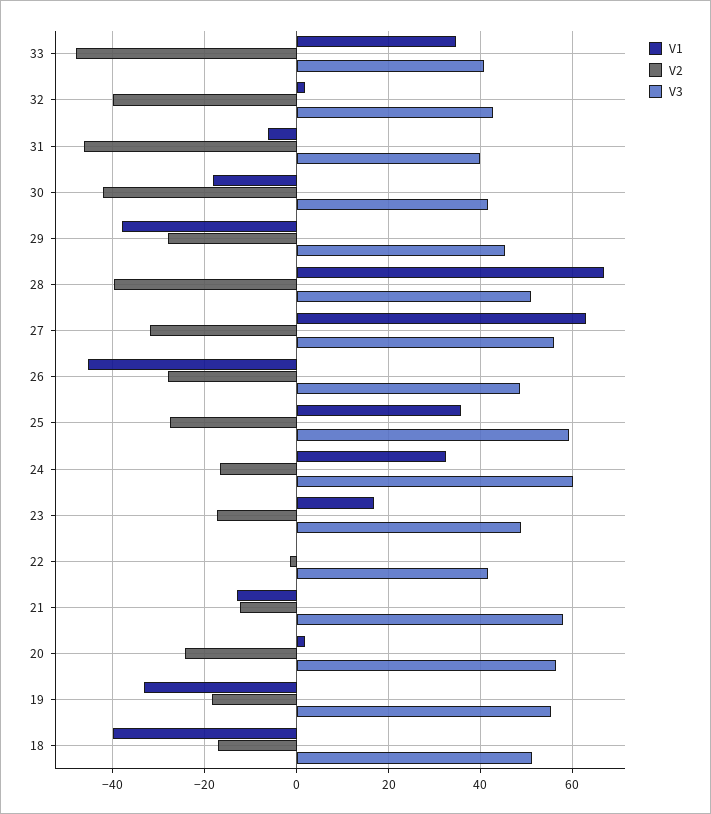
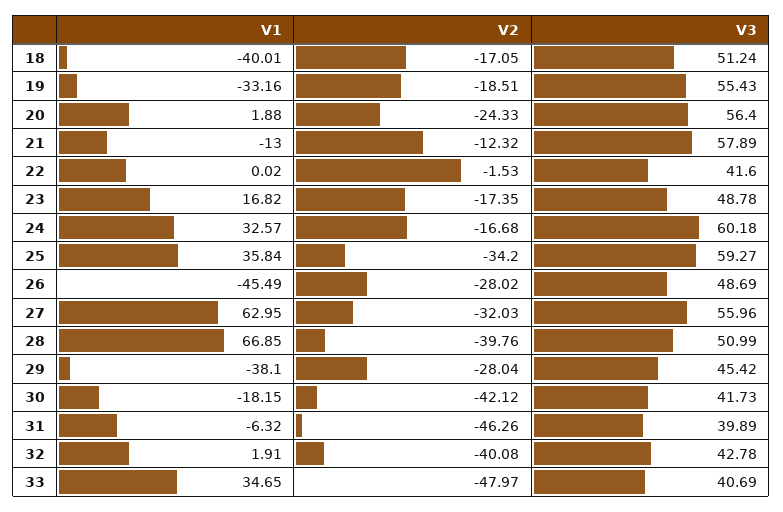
  {
    "V1": {
      "33": 34.65,
      "32": 1.91,
      "31": -6.32,
      "30": -18.15,
      "29": -38.1,
      "28": 66.85,
      "27": 62.95,
      "26": -45.49,
      "25": 35.84,
      "24": 32.57,
      "23": 16.82,
      "22": 0.02,
      "21": -13,
      "20": 1.88,
      "19": -33.16,
      "18": -40.01
    },
    "V2": {
      "33": -47.97,
      "32": -40.08,
      "31": -46.26,
      "30": -42.12,
      "29": -28.04,
      "28": -39.76,
      "27": -32.03,
      "26": -28.02,
-     "25": -28,
+     "25": -34.2,
      "24": -16.68,
      "23": -17.35,
      "22": -1.53,
      "21": -12.32,
      "20": -24.33,
      "19": -18.51,
      "18": -17.05
    },
    "V3": {
      "33": 40.69,
      "32": 42.78,
      "31": 39.89,
      "30": 41.73,
      "29": 45.42,
      "28": 50.99,
      "27": 55.96,
      "26": 48.69,
      "25": 59.27,
      "24": 60.18,
      "23": 48.78,
      "22": 41.6,
      "21": 57.89,
      "20": 56.4,
      "19": 55.43,
      "18": 51.24
    }
  }

